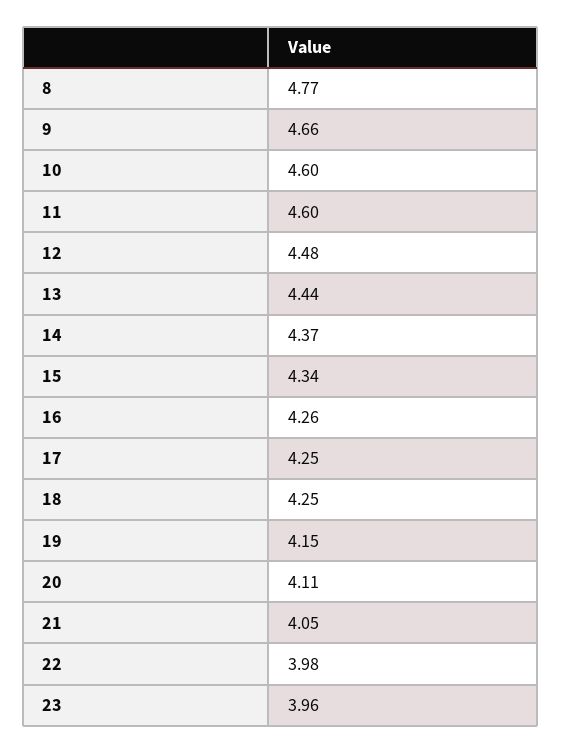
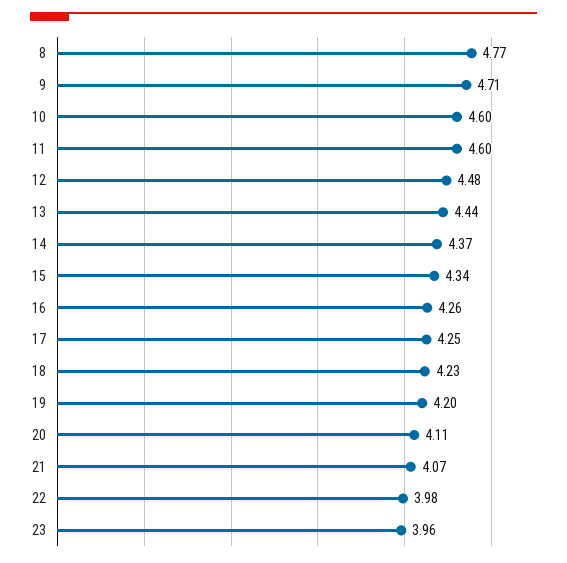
  {
    "8": 4.77,
-   "9": 4.66,
+   "9": 4.71,
    "10": 4.6,
    "11": 4.6,
    "12": 4.48,
    "13": 4.44,
    "14": 4.37,
    "15": 4.34,
    "16": 4.26,
    "17": 4.25,
-   "18": 4.25,
+   "18": 4.23,
-   "19": 4.15,
+   "19": 4.2,
    "20": 4.11,
-   "21": 4.05,
+   "21": 4.07,
    "22": 3.98,
    "23": 3.96
  }

